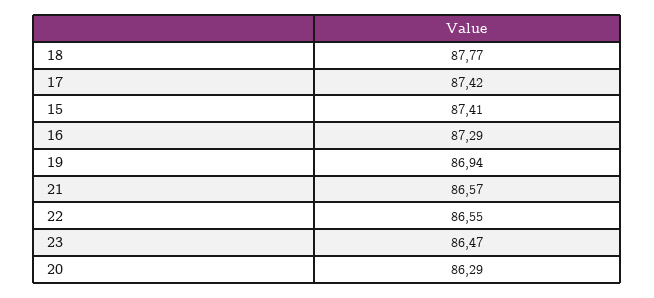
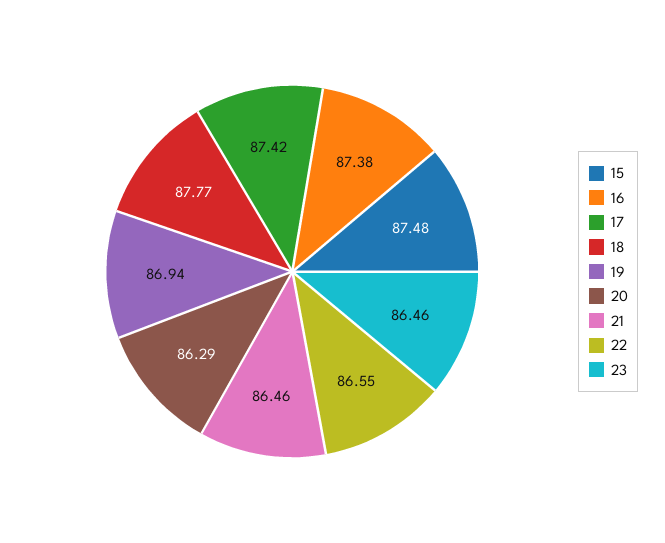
  {
    "18": 87.77,
    "17": 87.42,
-   "15": 87.41,
+   "15": 87.48,
-   "16": 87.29,
+   "16": 87.38,
    "19": 86.94,
-   "21": 86.57,
+   "21": 86.46,
    "22": 86.55,
-   "23": 86.47,
+   "23": 86.46,
    "20": 86.29
  }

